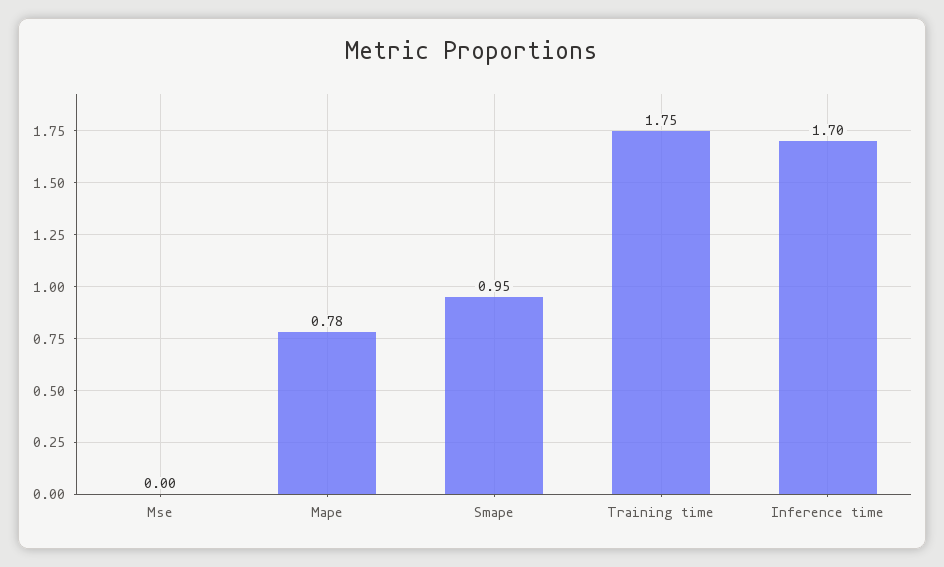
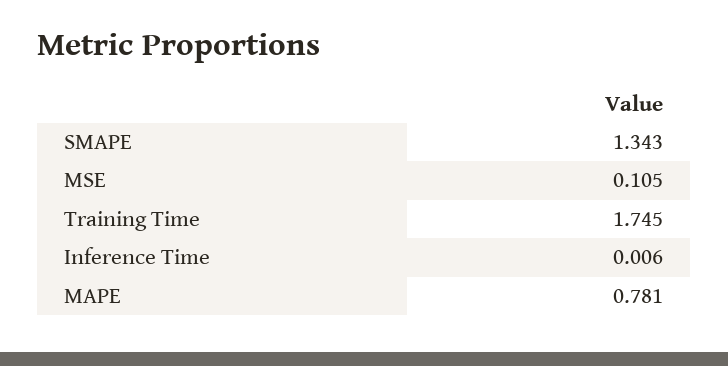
  {
-   "Mse": 0,
+   "Mse": 0.105,
    "Mape": 0.781,
-   "Smape": 0.95,
+   "Smape": 1.343,
    "Training time": 1.745,
-   "Inference time": 1.7
+   "Inference time": 0.006
  }

